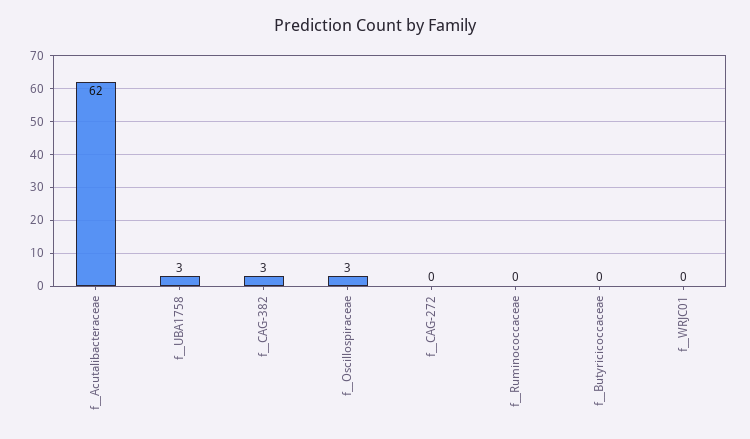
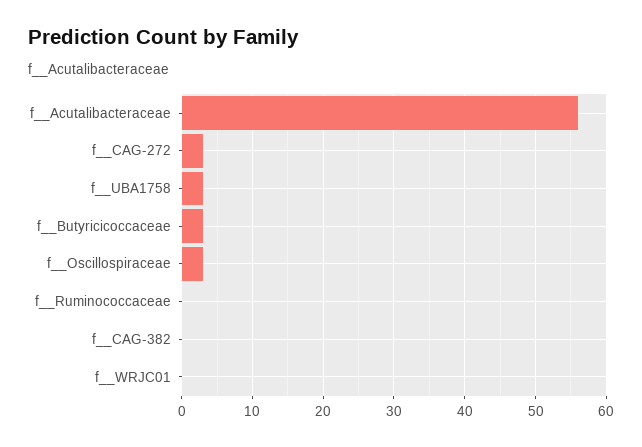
  {
-   "f__Acutalibacteraceae": 62,
+   "f__Acutalibacteraceae": 56,
    "f__UBA1758": 3,
-   "f__CAG-382": 3,
+   "f__CAG-382": 0,
    "f__Oscillospiraceae": 3,
-   "f__CAG-272": 0,
+   "f__CAG-272": 3,
    "f__Ruminococcaceae": 0,
-   "f__Butyricicoccaceae": 0,
+   "f__Butyricicoccaceae": 3,
    "f__WRJC01": 0
  }

